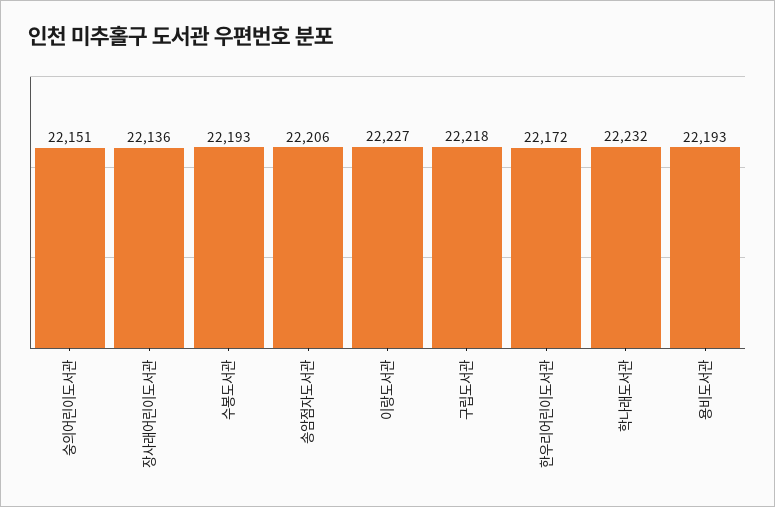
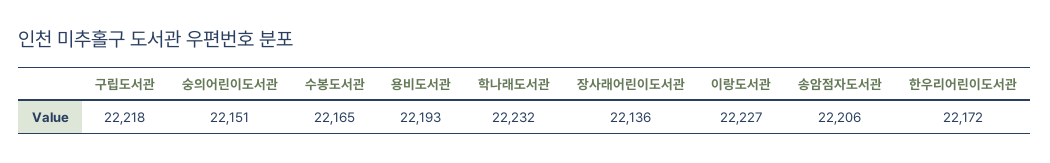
  {
    "숭의어린이도서관": 22151,
    "장사래어린이도서관": 22136,
-   "수봉도서관": 22193,
+   "수봉도서관": 22165,
    "송암점자도서관": 22206,
    "이랑도서관": 22227,
    "구립도서관": 22218,
    "한우리어린이도서관": 22172,
    "학나래도서관": 22232,
    "용비도서관": 22193
  }

